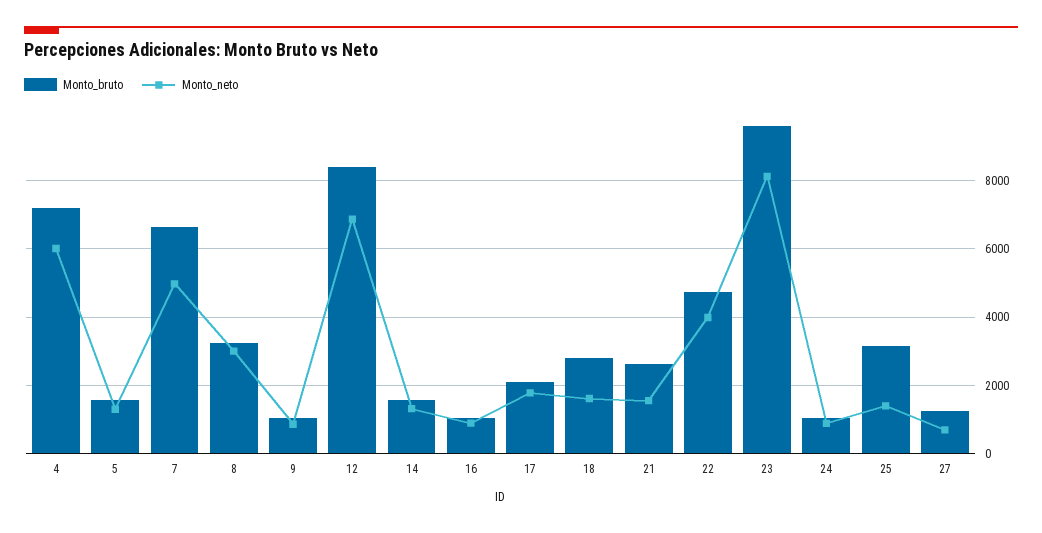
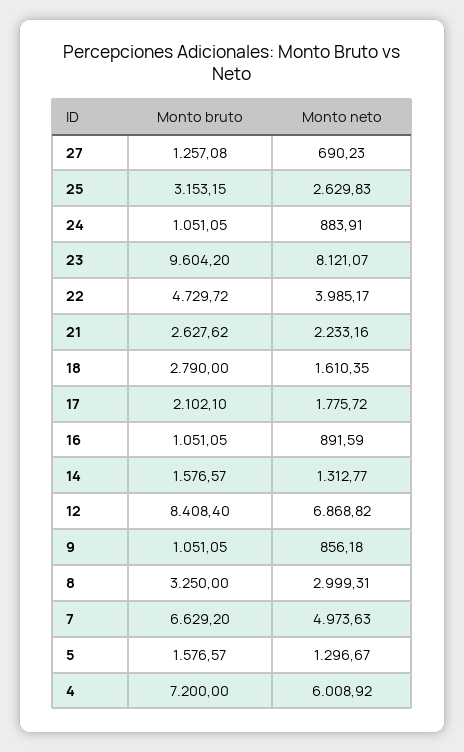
  {
    "Monto_bruto": {
      "4": 7200,
      "5": 1576.57,
      "7": 6629.2,
      "8": 3250,
      "9": 1051.05,
      "12": 8408.4,
      "14": 1576.57,
      "16": 1051.05,
      "17": 2102.1,
      "18": 2790,
      "21": 2627.62,
      "22": 4729.72,
      "23": 9604.2,
      "24": 1051.05,
      "25": 3153.15,
      "27": 1257.08
    },
    "Monto_neto": {
      "4": 6008.92,
      "5": 1296.67,
      "7": 4973.63,
      "8": 2999.31,
      "9": 856.18,
      "12": 6868.82,
      "14": 1312.77,
      "16": 891.59,
      "17": 1775.72,
      "18": 1610.35,
-     "21": 1600,
+     "21": 2233.16,
      "22": 3985.17,
      "23": 8121.07,
      "24": 883.91,
-     "25": 1400,
+     "25": 2629.83,
      "27": 690.23
    }
  }

